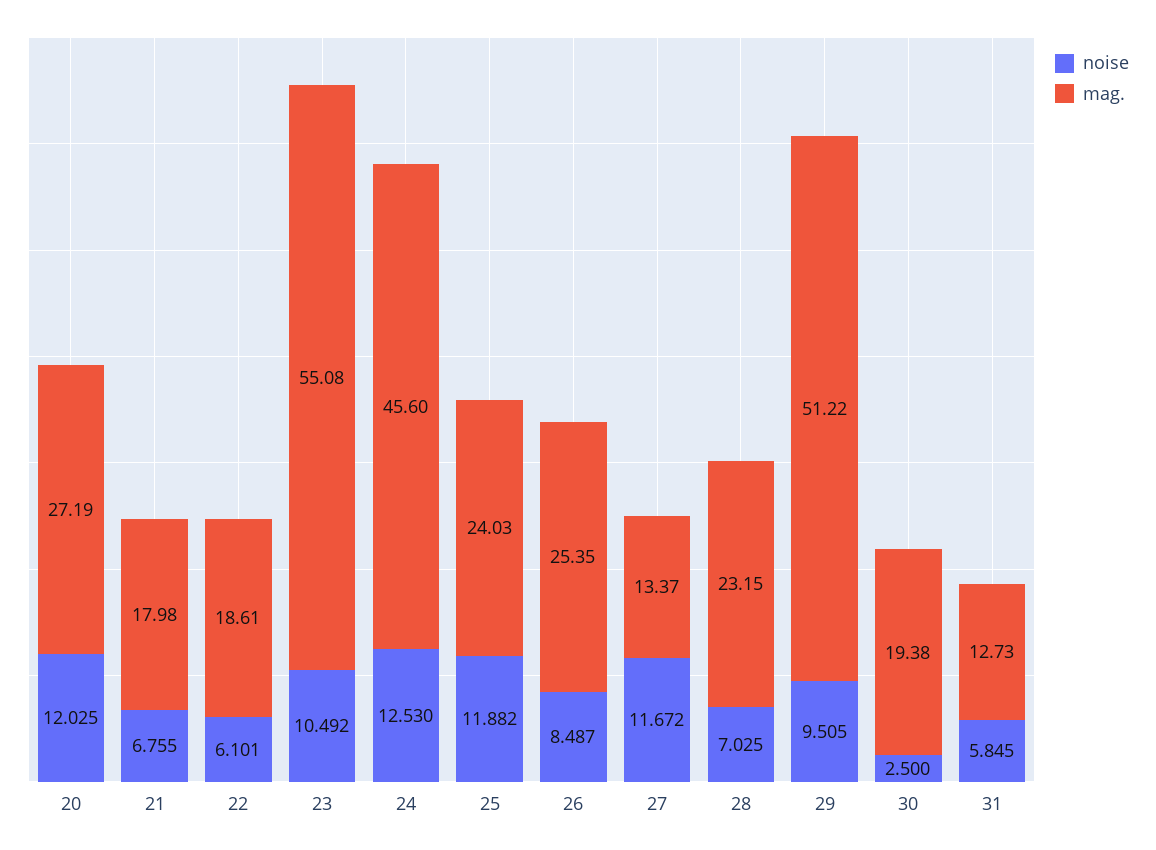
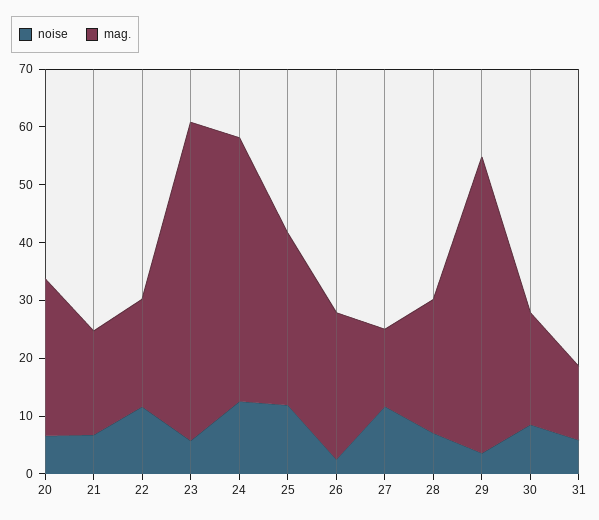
  {
    "noise": {
-     "20": 12.025,
+     "20": 6,
      "21": 6.755,
-     "22": 6.101,
+     "22": 12,
-     "23": 10.492,
+     "23": 6,
      "24": 12.53,
      "25": 11.882,
-     "26": 8.487,
+     "26": 2,
      "27": 11.672,
      "28": 7.025,
-     "29": 9.505,
+     "29": 4,
-     "30": 2.5,
+     "30": 8,
      "31": 5.845
    },
    "mag.": {
      "20": 27.19,
      "21": 17.98,
      "22": 18.61,
      "23": 55.08,
      "24": 45.6,
-     "25": 24.03,
+     "25": 30,
      "26": 25.35,
      "27": 13.37,
      "28": 23.15,
      "29": 51.22,
      "30": 19.38,
      "31": 12.73
    }
  }

